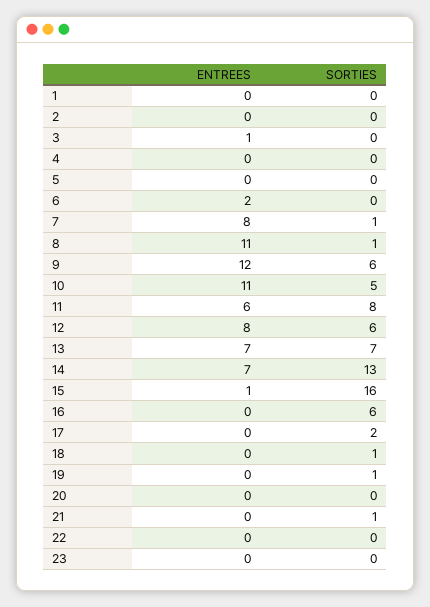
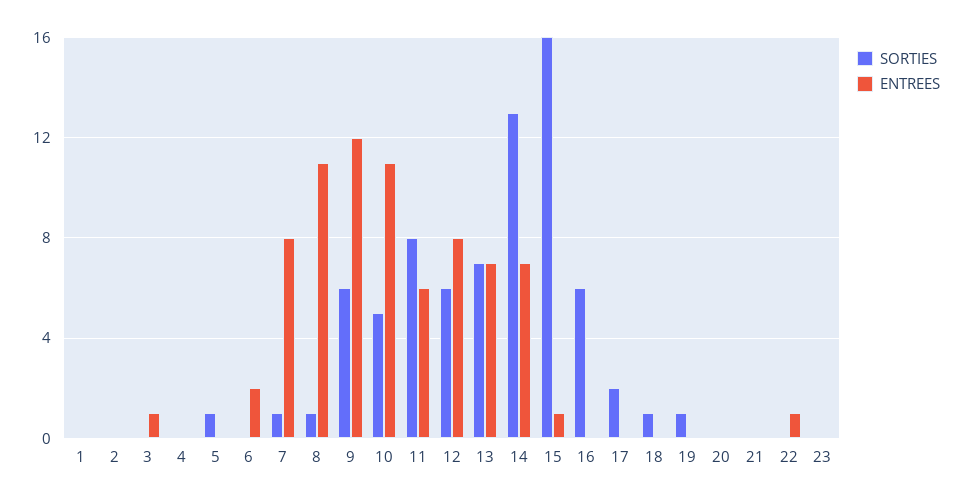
  {
    "ENTREES": {
      "1": 0,
      "2": 0,
      "3": 1,
      "4": 0,
      "5": 0,
      "6": 2,
      "7": 8,
      "8": 11,
      "9": 12,
      "10": 11,
      "11": 6,
      "12": 8,
      "13": 7,
      "14": 7,
      "15": 1,
      "16": 0,
      "17": 0,
      "18": 0,
      "19": 0,
      "20": 0,
      "21": 0,
-     "22": 0,
+     "22": 1,
      "23": 0
    },
    "SORTIES": {
      "1": 0,
      "2": 0,
      "3": 0,
      "4": 0,
-     "5": 0,
+     "5": 1,
      "6": 0,
      "7": 1,
      "8": 1,
      "9": 6,
      "10": 5,
      "11": 8,
      "12": 6,
      "13": 7,
      "14": 13,
      "15": 16,
      "16": 6,
      "17": 2,
      "18": 1,
      "19": 1,
      "20": 0,
-     "21": 1,
+     "21": 0,
      "22": 0,
      "23": 0
    }
  }

